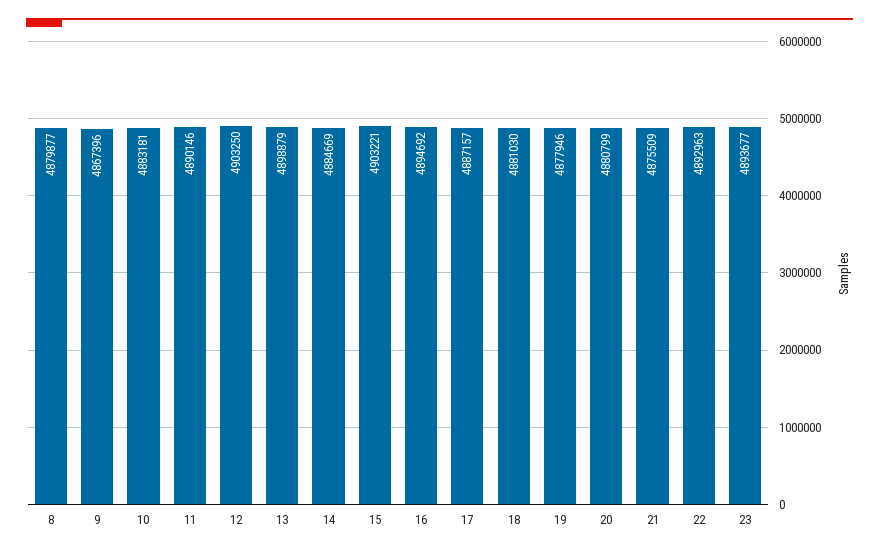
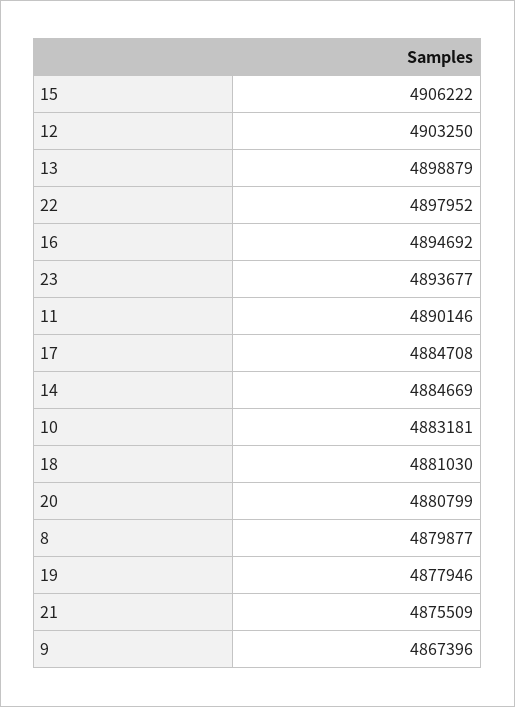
  {
    "8": 4879877,
    "9": 4867396,
    "10": 4883181,
    "11": 4890146,
    "12": 4903250,
    "13": 4898879,
    "14": 4884669,
-   "15": 4903221,
+   "15": 4906222,
    "16": 4894692,
-   "17": 4887157,
+   "17": 4884708,
    "18": 4881030,
    "19": 4877946,
    "20": 4880799,
    "21": 4875509,
-   "22": 4892963,
+   "22": 4897952,
    "23": 4893677
  }

